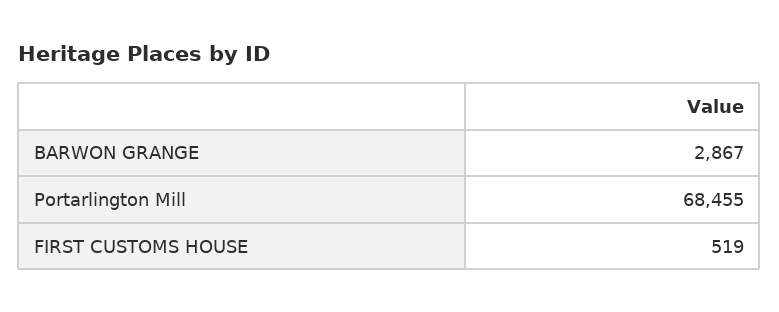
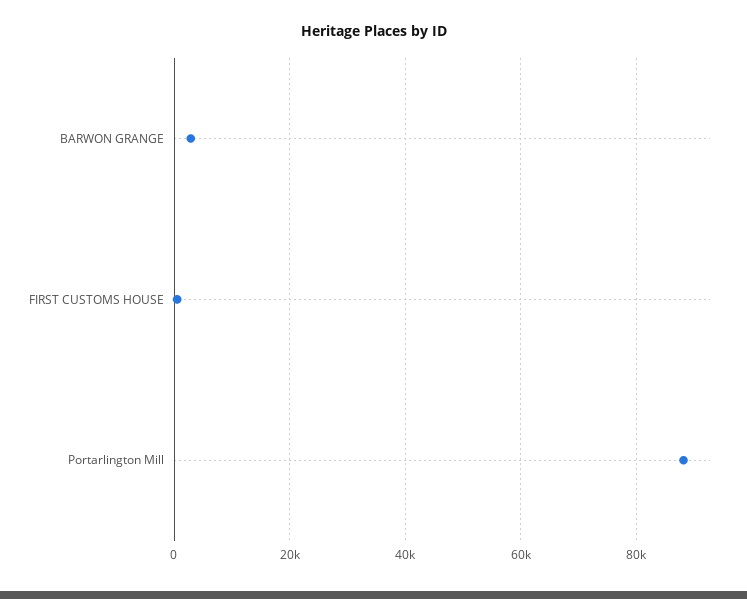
  {
    "BARWON GRANGE": 2867,
-   "Portarlington Mill": 68455,
+   "Portarlington Mill": 88000,
    "FIRST CUSTOMS HOUSE": 519
  }

